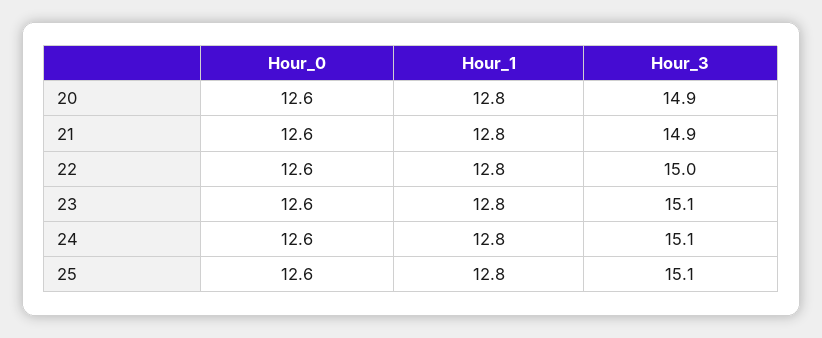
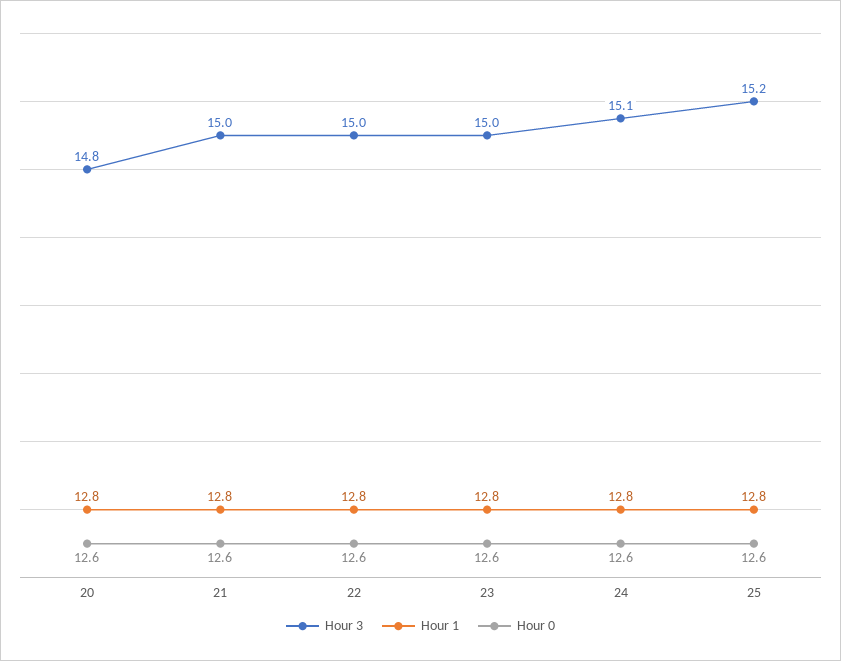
  {
    "Hour_0": {
      "20": 12.6,
      "21": 12.6,
      "22": 12.6,
      "23": 12.6,
      "24": 12.6,
      "25": 12.6
    },
    "Hour_1": {
      "20": 12.8,
      "21": 12.8,
      "22": 12.8,
      "23": 12.8,
      "24": 12.8,
      "25": 12.8
    },
    "Hour_3": {
-     "20": 14.9,
+     "20": 14.8,
-     "21": 14.9,
+     "21": 15,
      "22": 15,
-     "23": 15.1,
+     "23": 15,
      "24": 15.1,
-     "25": 15.1
+     "25": 15.2
    }
  }

